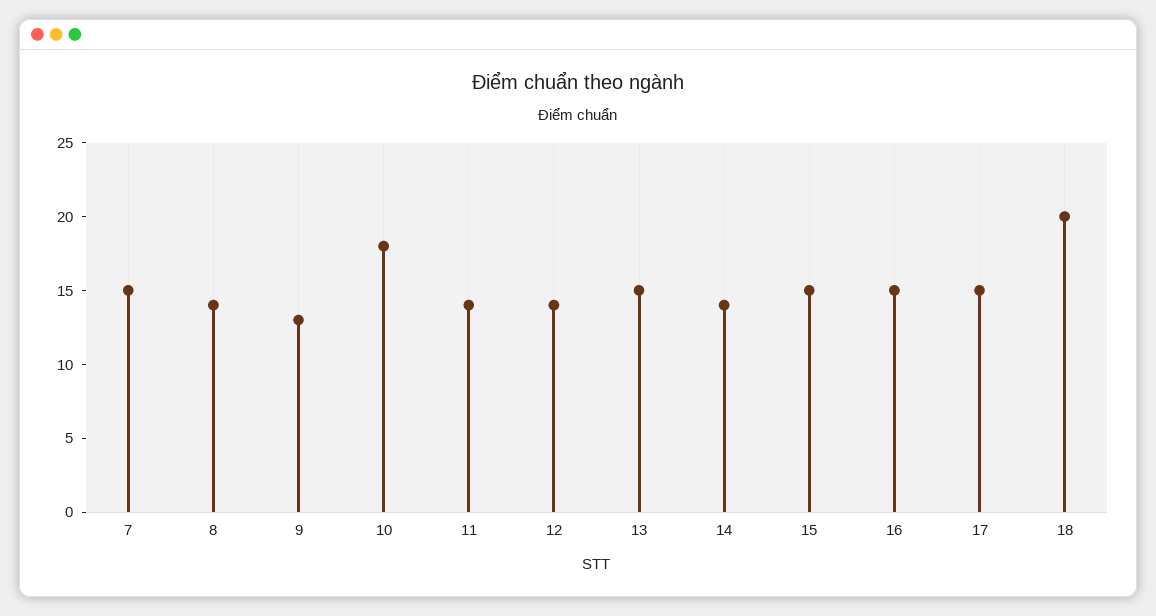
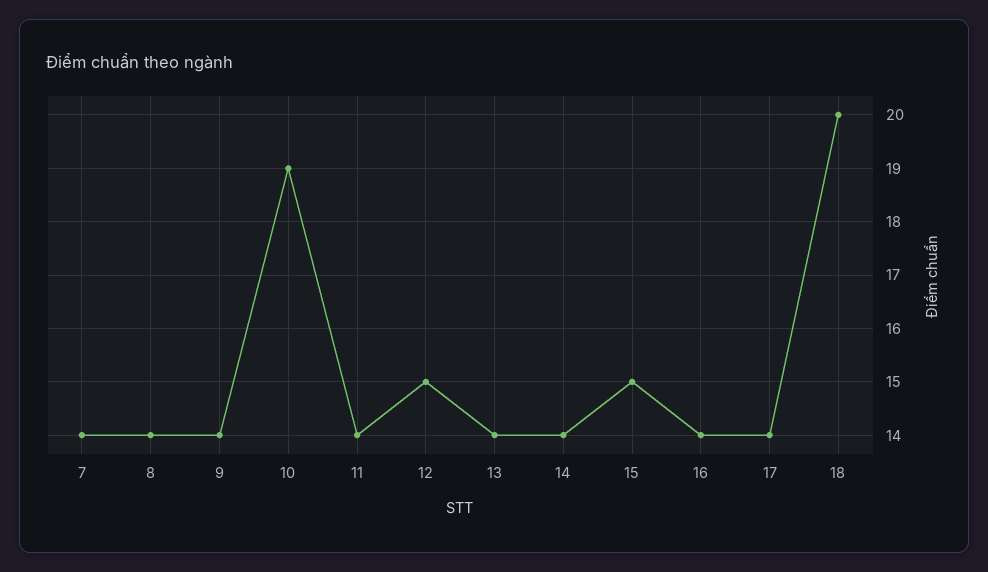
  {
-   "7": 15,
+   "7": 14,
    "8": 14,
-   "9": 13,
+   "9": 14,
-   "10": 18,
+   "10": 19,
    "11": 14,
-   "12": 14,
+   "12": 15,
-   "13": 15,
+   "13": 14,
    "14": 14,
    "15": 15,
-   "16": 15,
+   "16": 14,
-   "17": 15,
+   "17": 14,
    "18": 20
  }

